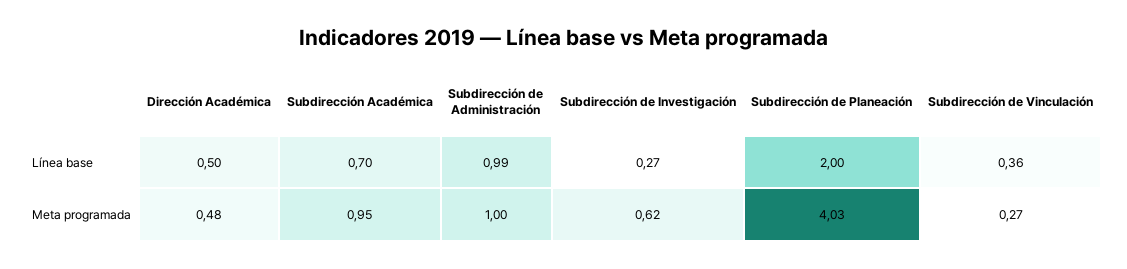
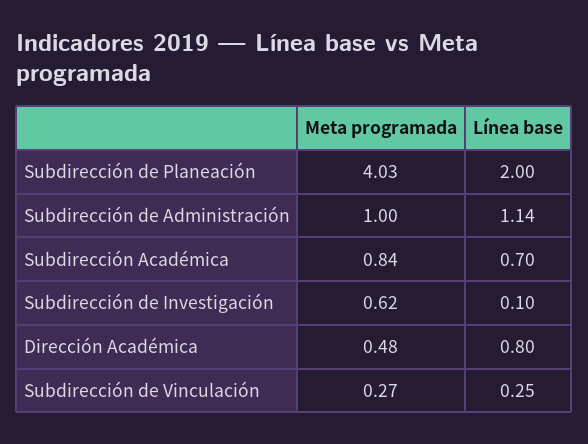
  {
    "Dirección Académica": {
-     "Línea base": 0.5,
+     "Línea base": 0.8,
      "Meta programada": 0.48
    },
    "Subdirección Académica": {
      "Línea base": 0.7,
-     "Meta programada": 0.95
+     "Meta programada": 0.84
    },
    "Subdirección de Administración": {
-     "Línea base": 0.99,
+     "Línea base": 1.14,
      "Meta programada": 1
    },
    "Subdirección de Investigación": {
-     "Línea base": 0.27,
+     "Línea base": 0.1,
      "Meta programada": 0.62
    },
    "Subdirección de Planeación": {
      "Línea base": 2,
      "Meta programada": 4.03
    },
    "Subdirección de Vinculación": {
-     "Línea base": 0.36,
+     "Línea base": 0.25,
      "Meta programada": 0.27
    }
  }

